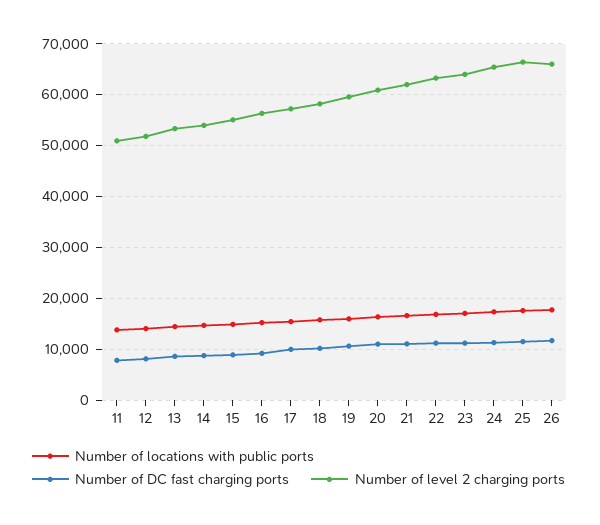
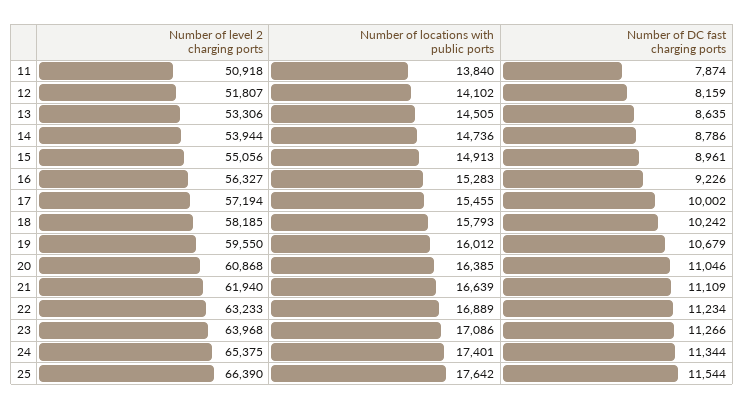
  {
    "Number of locations with public ports": {
      "11": 13840,
      "12": 14102,
      "13": 14505,
      "14": 14736,
      "15": 14913,
      "16": 15283,
      "17": 15455,
      "18": 15793,
      "19": 16012,
      "20": 16385,
      "21": 16639,
      "22": 16889,
      "23": 17086,
      "24": 17401,
-     "25": 17642,
+     "25": 17642
-     "26": 18000
    },
    "Number of DC fast charging ports": {
      "11": 7874,
      "12": 8159,
      "13": 8635,
      "14": 8786,
      "15": 8961,
      "16": 9226,
      "17": 10002,
      "18": 10242,
      "19": 10679,
      "20": 11046,
      "21": 11109,
      "22": 11234,
      "23": 11266,
      "24": 11344,
-     "25": 11544,
+     "25": 11544
-     "26": 12000
    },
    "Number of level 2 charging ports": {
      "11": 50918,
      "12": 51807,
      "13": 53306,
      "14": 53944,
      "15": 55056,
      "16": 56327,
      "17": 57194,
      "18": 58185,
      "19": 59550,
      "20": 60868,
      "21": 61940,
      "22": 63233,
      "23": 63968,
      "24": 65375,
-     "25": 66390,
+     "25": 66390
-     "26": 66000
    }
  }

